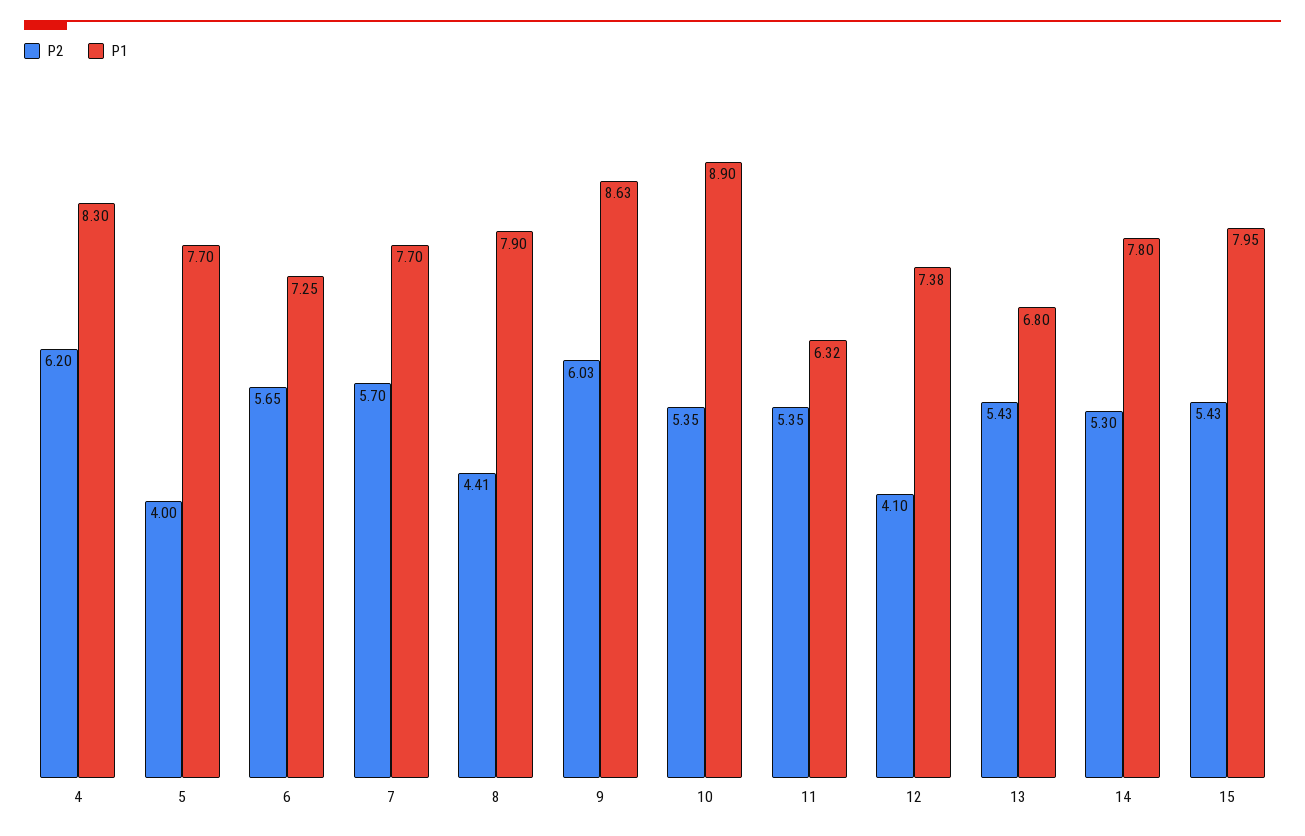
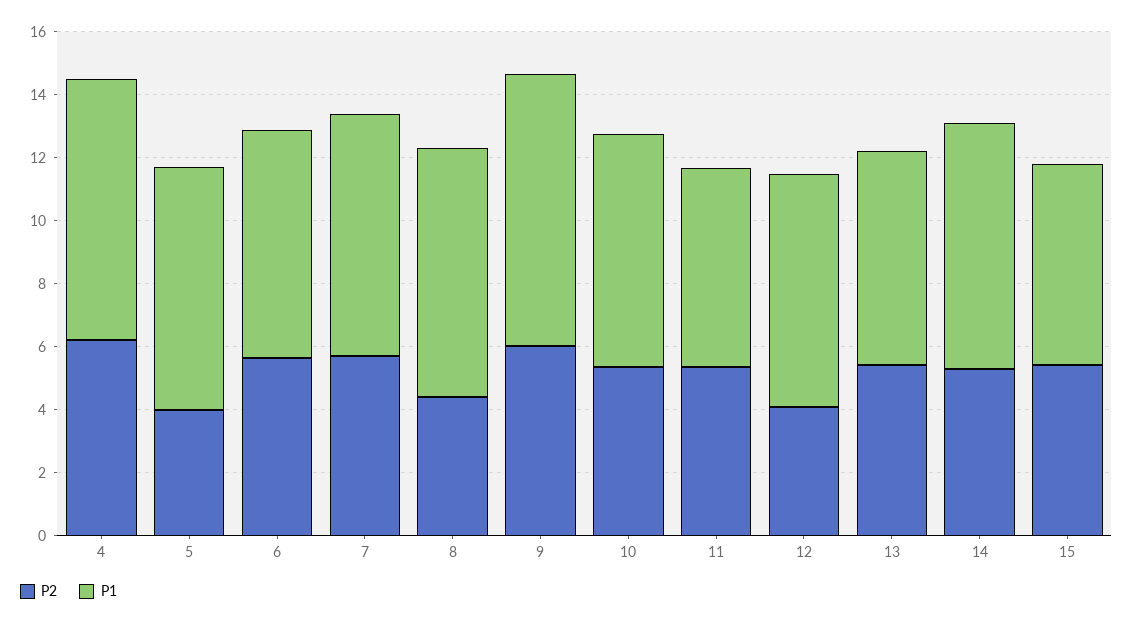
  {
    "P2": {
      "4": 6.2,
      "5": 4,
      "6": 5.65,
      "7": 5.7,
      "8": 4.41,
      "9": 6.03,
      "10": 5.35,
      "11": 5.35,
      "12": 4.1,
      "13": 5.43,
      "14": 5.3,
      "15": 5.43
    },
    "P1": {
      "4": 8.3,
      "5": 7.7,
      "6": 7.25,
      "7": 7.7,
      "8": 7.9,
      "9": 8.63,
-     "10": 8.9,
+     "10": 7.5,
      "11": 6.32,
      "12": 7.38,
      "13": 6.8,
      "14": 7.8,
-     "15": 7.95
+     "15": 6.5
    }
  }

